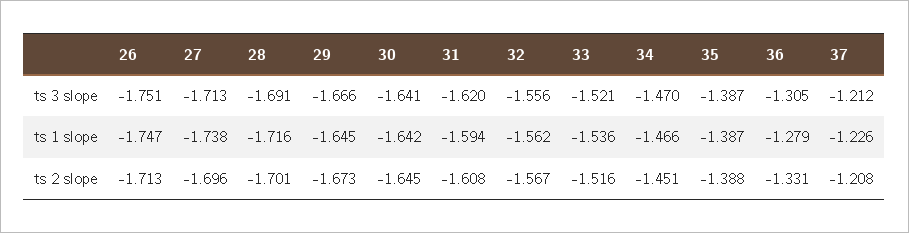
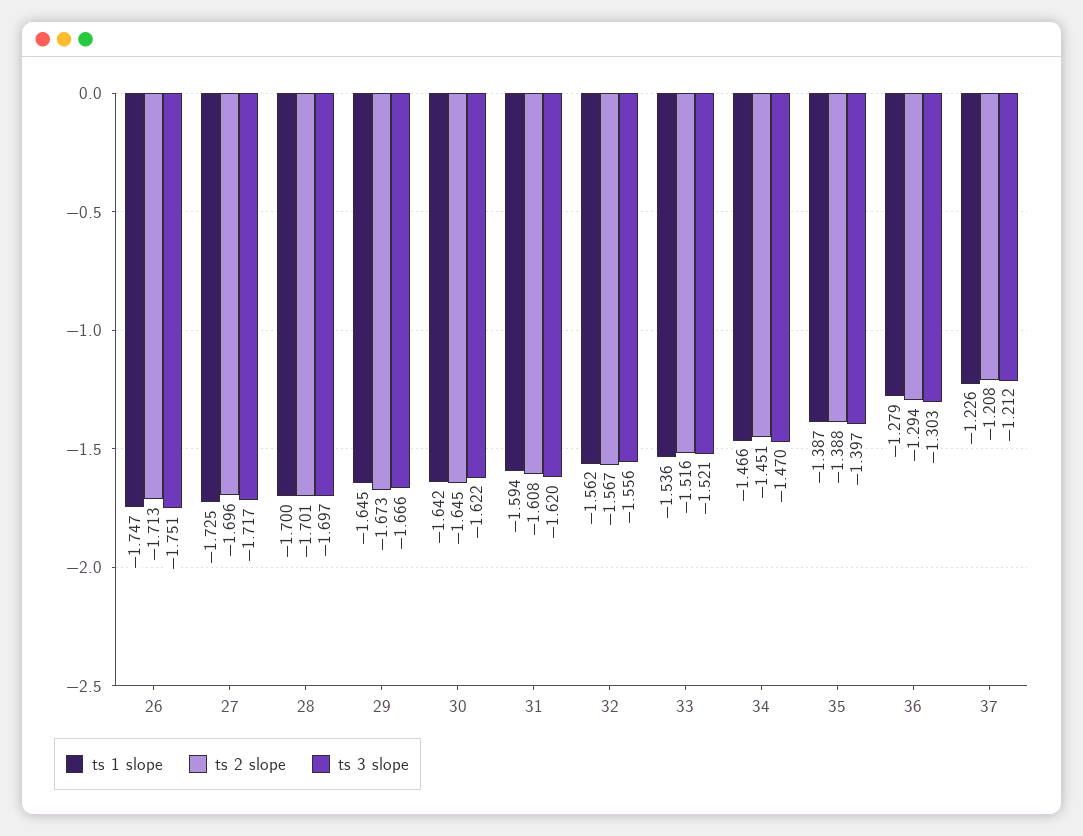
  {
    "ts 3 slope": {
      "26": -1.751,
-     "27": -1.713,
+     "27": -1.717,
-     "28": -1.691,
+     "28": -1.697,
      "29": -1.666,
-     "30": -1.641,
+     "30": -1.622,
      "31": -1.62,
      "32": -1.556,
      "33": -1.521,
      "34": -1.47,
-     "35": -1.387,
+     "35": -1.397,
-     "36": -1.305,
+     "36": -1.303,
      "37": -1.212
    },
    "ts 1 slope": {
      "26": -1.747,
-     "27": -1.738,
+     "27": -1.725,
-     "28": -1.716,
+     "28": -1.7,
      "29": -1.645,
      "30": -1.642,
      "31": -1.594,
      "32": -1.562,
      "33": -1.536,
      "34": -1.466,
      "35": -1.387,
      "36": -1.279,
      "37": -1.226
    },
    "ts 2 slope": {
      "26": -1.713,
      "27": -1.696,
      "28": -1.701,
      "29": -1.673,
      "30": -1.645,
      "31": -1.608,
      "32": -1.567,
      "33": -1.516,
      "34": -1.451,
      "35": -1.388,
-     "36": -1.331,
+     "36": -1.294,
      "37": -1.208
    }
  }

